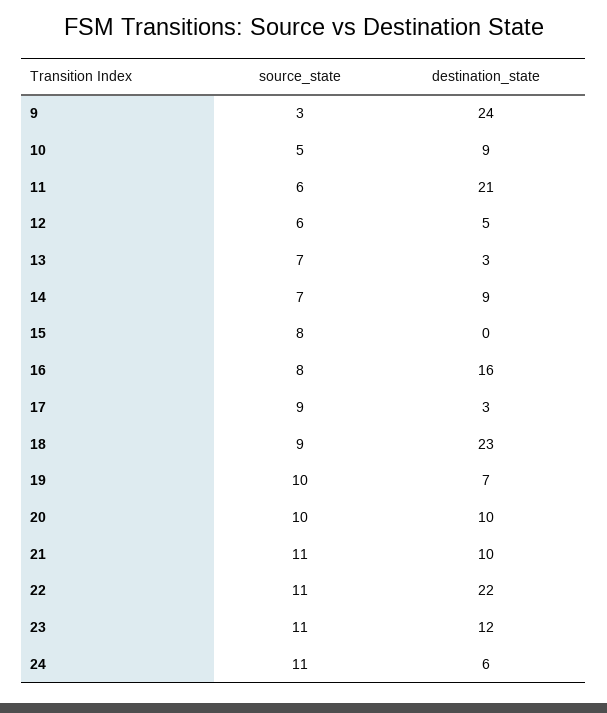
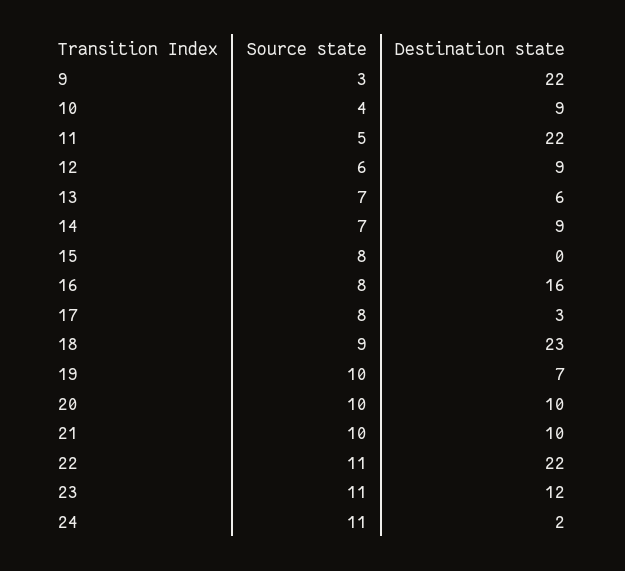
  {
    "source_state": {
      "9": 3,
-     "10": 5,
+     "10": 4,
-     "11": 6,
+     "11": 5,
      "12": 6,
      "13": 7,
      "14": 7,
      "15": 8,
      "16": 8,
-     "17": 9,
+     "17": 8,
      "18": 9,
      "19": 10,
      "20": 10,
-     "21": 11,
+     "21": 10,
      "22": 11,
      "23": 11,
      "24": 11
    },
    "destination_state": {
-     "9": 24,
+     "9": 22,
      "10": 9,
-     "11": 21,
+     "11": 22,
-     "12": 5,
+     "12": 9,
-     "13": 3,
+     "13": 6,
      "14": 9,
      "15": 0,
      "16": 16,
      "17": 3,
      "18": 23,
      "19": 7,
      "20": 10,
      "21": 10,
      "22": 22,
      "23": 12,
-     "24": 6
+     "24": 2
    }
  }

